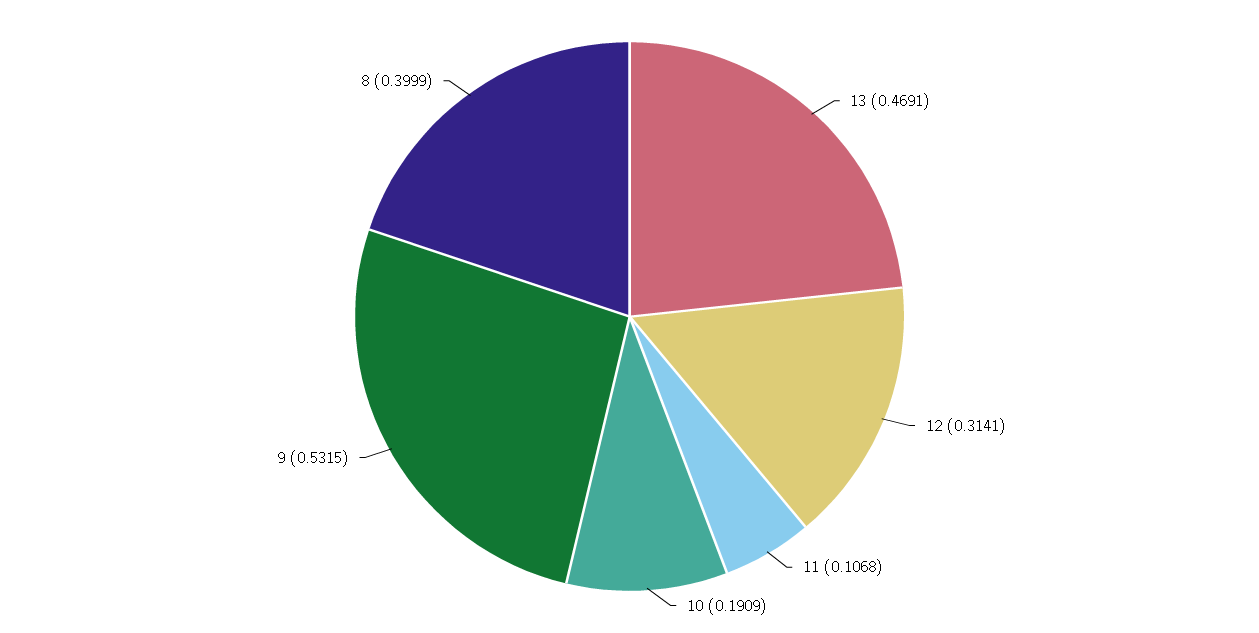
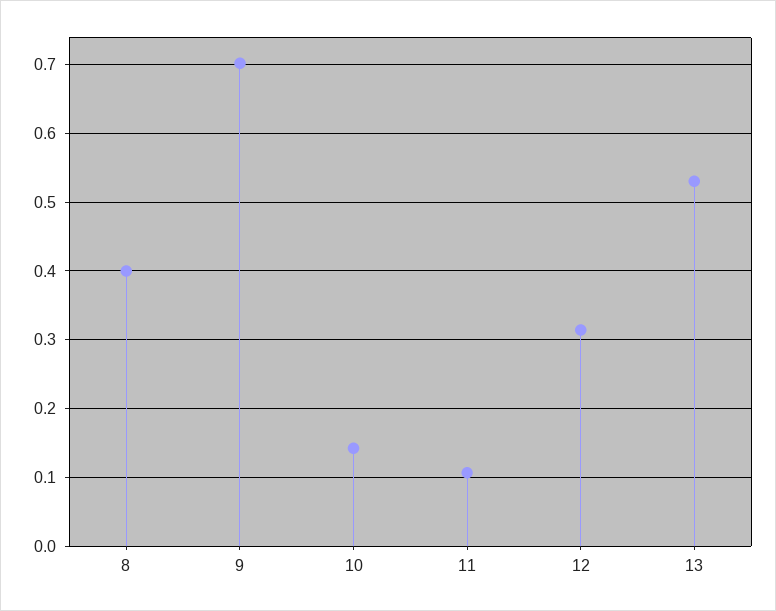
  {
-   "13": 0.4691,
+   "13": 0.53,
    "12": 0.3141,
    "11": 0.1068,
-   "10": 0.1909,
+   "10": 0.14,
-   "9": 0.5315,
+   "9": 0.7,
    "8": 0.3999
  }

